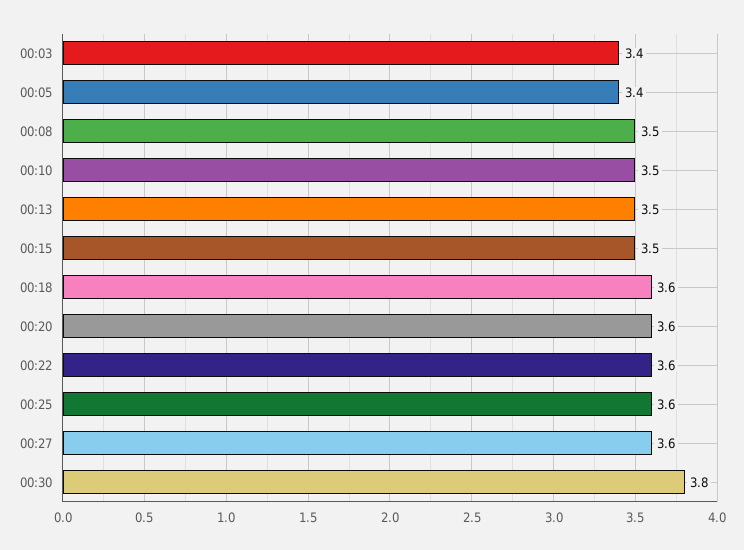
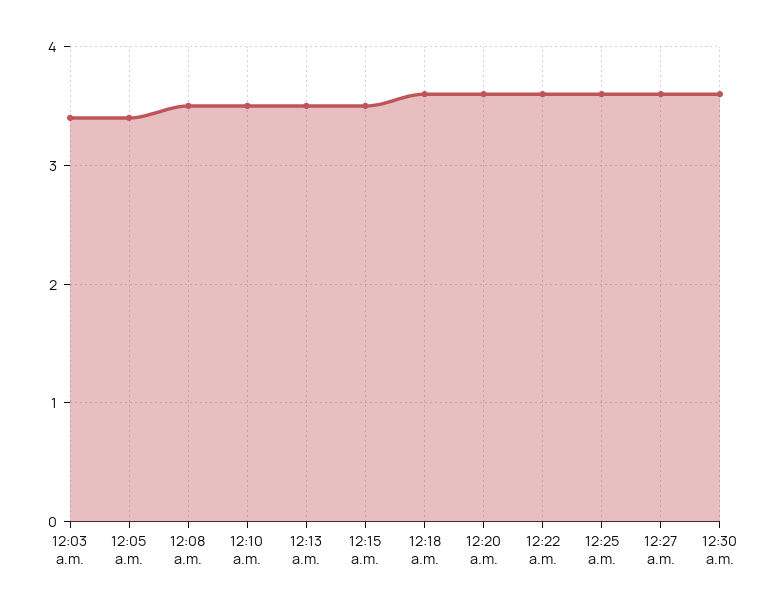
  {
    "00:03": 3.4,
    "00:05": 3.4,
    "00:08": 3.5,
    "00:10": 3.5,
    "00:13": 3.5,
    "00:15": 3.5,
    "00:18": 3.6,
    "00:20": 3.6,
    "00:22": 3.6,
    "00:25": 3.6,
    "00:27": 3.6,
-   "00:30": 3.8
+   "00:30": 3.6
  }

